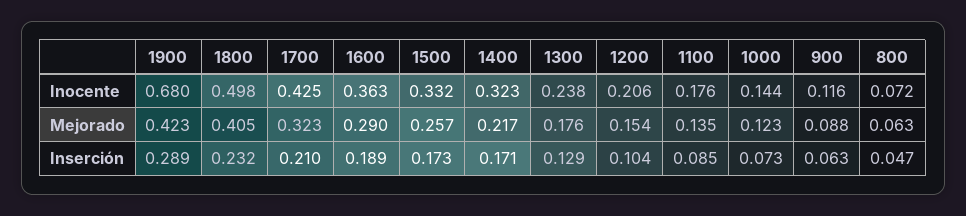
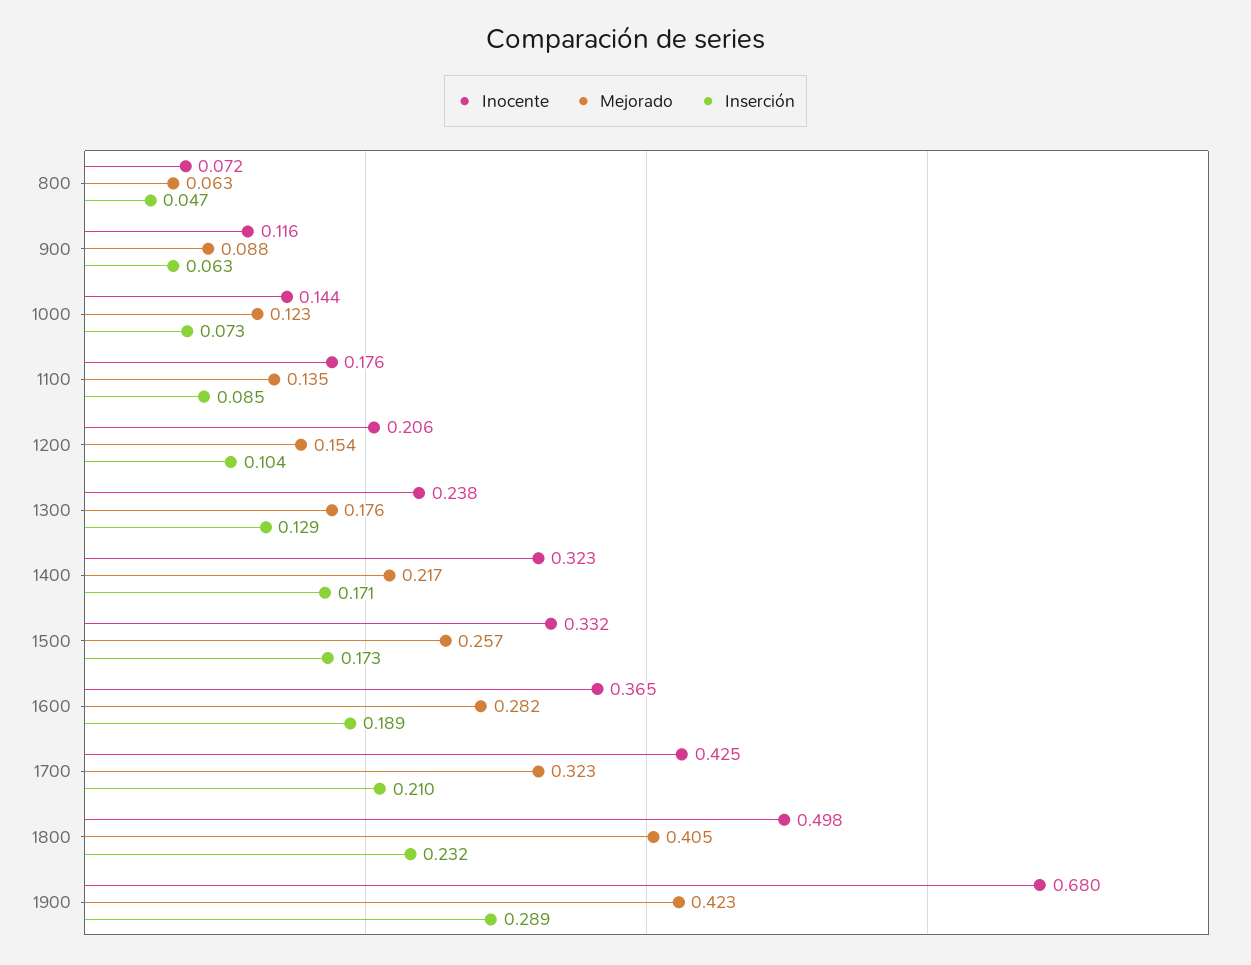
  {
    "Inocente": {
      "1900": 0.68,
      "1800": 0.498,
      "1700": 0.425,
-     "1600": 0.363,
+     "1600": 0.365,
      "1500": 0.332,
      "1400": 0.323,
      "1300": 0.238,
      "1200": 0.206,
      "1100": 0.176,
      "1000": 0.144,
      "900": 0.116,
      "800": 0.072
    },
    "Mejorado": {
      "1900": 0.423,
      "1800": 0.405,
      "1700": 0.323,
-     "1600": 0.29,
+     "1600": 0.282,
      "1500": 0.257,
      "1400": 0.217,
      "1300": 0.176,
      "1200": 0.154,
      "1100": 0.135,
      "1000": 0.123,
      "900": 0.088,
      "800": 0.063
    },
    "Inserción": {
      "1900": 0.289,
      "1800": 0.232,
      "1700": 0.21,
      "1600": 0.189,
      "1500": 0.173,
      "1400": 0.171,
      "1300": 0.129,
      "1200": 0.104,
      "1100": 0.085,
      "1000": 0.073,
      "900": 0.063,
      "800": 0.047
    }
  }

